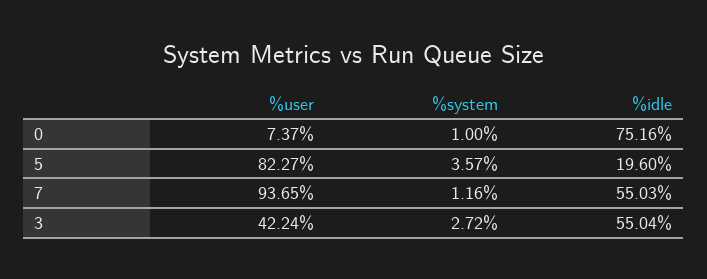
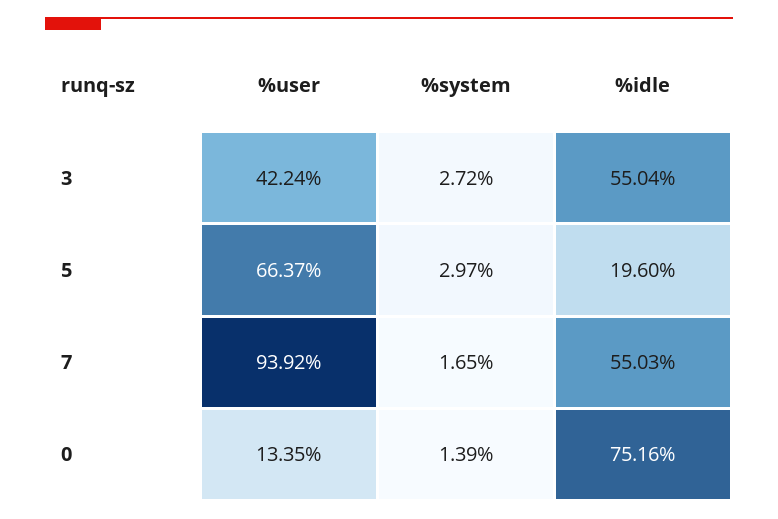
  {
    "%user": {
-     "0": 7.37,
+     "0": 13.35,
-     "5": 82.27,
+     "5": 66.37,
-     "7": 93.65,
+     "7": 93.92,
      "3": 42.24
    },
    "%system": {
-     "0": 1,
+     "0": 1.39,
-     "5": 3.57,
+     "5": 2.97,
-     "7": 1.16,
+     "7": 1.65,
      "3": 2.72
    },
    "%idle": {
      "0": 75.16,
      "5": 19.6,
      "7": 55.03,
      "3": 55.04
    }
  }

